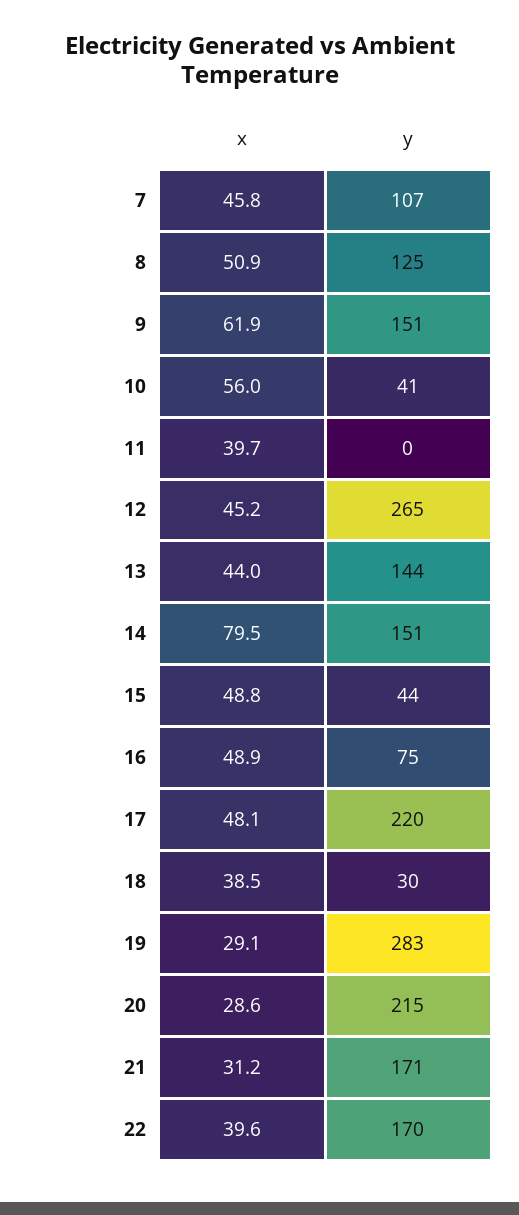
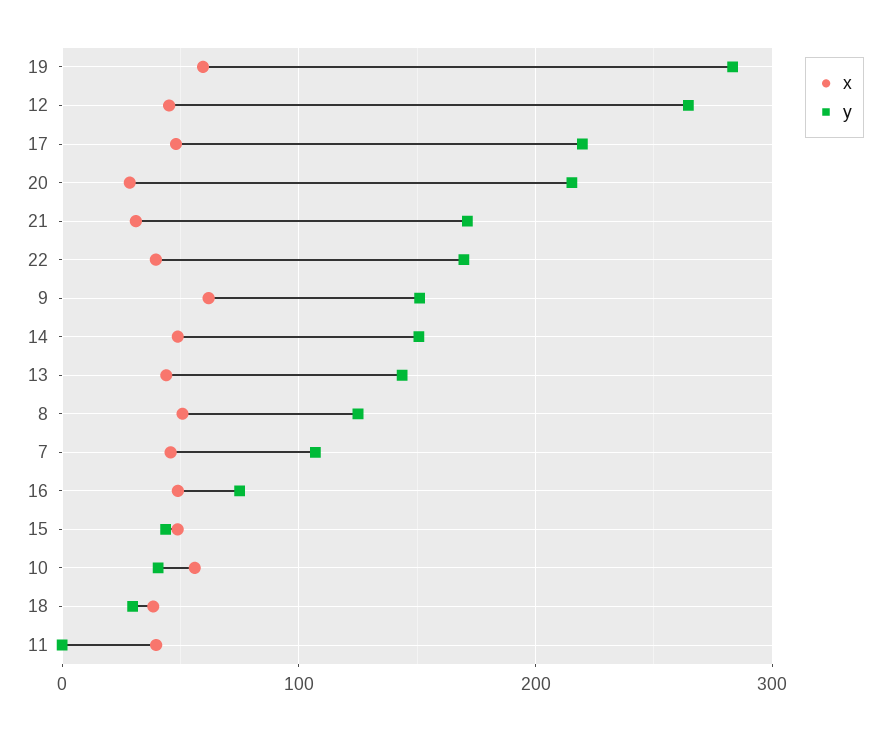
  {
    "x": {
      "7": 45.8,
      "8": 50.9,
      "9": 61.9,
      "10": 56,
      "11": 39.7,
      "12": 45.2,
      "13": 44,
-     "14": 79.5,
+     "14": 50,
      "15": 48.8,
      "16": 48.9,
      "17": 48.1,
      "18": 38.5,
-     "19": 29.1,
+     "19": 60,
      "20": 28.6,
      "21": 31.2,
      "22": 39.6
    },
    "y": {
      "7": 107,
      "8": 125,
      "9": 151,
      "10": 41,
      "11": 0,
      "12": 265,
      "13": 144,
      "14": 151,
      "15": 44,
      "16": 75,
      "17": 220,
      "18": 30,
      "19": 283,
      "20": 215,
      "21": 171,
      "22": 170
    }
  }

